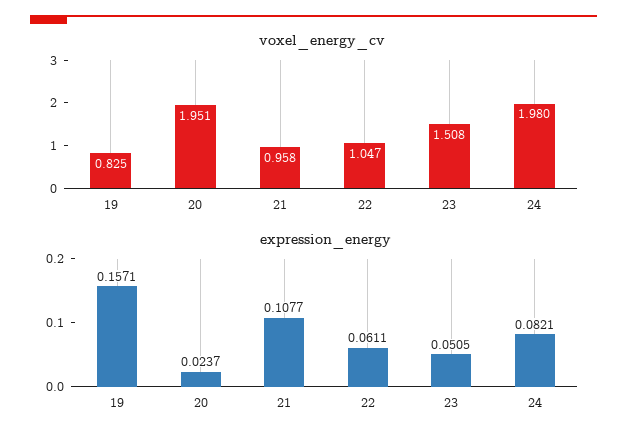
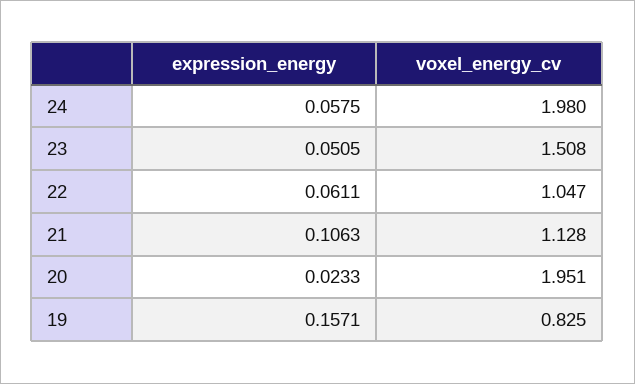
  {
    "voxel_energy_cv": {
      "19": 0.825,
      "20": 1.951,
-     "21": 0.958,
+     "21": 1.128,
      "22": 1.047,
      "23": 1.508,
      "24": 1.98
    },
    "expression_energy": {
      "19": 0.1571,
-     "20": 0.0237,
+     "20": 0.0233,
-     "21": 0.1077,
+     "21": 0.1063,
      "22": 0.0611,
      "23": 0.0505,
-     "24": 0.0821
+     "24": 0.0575
    }
  }

